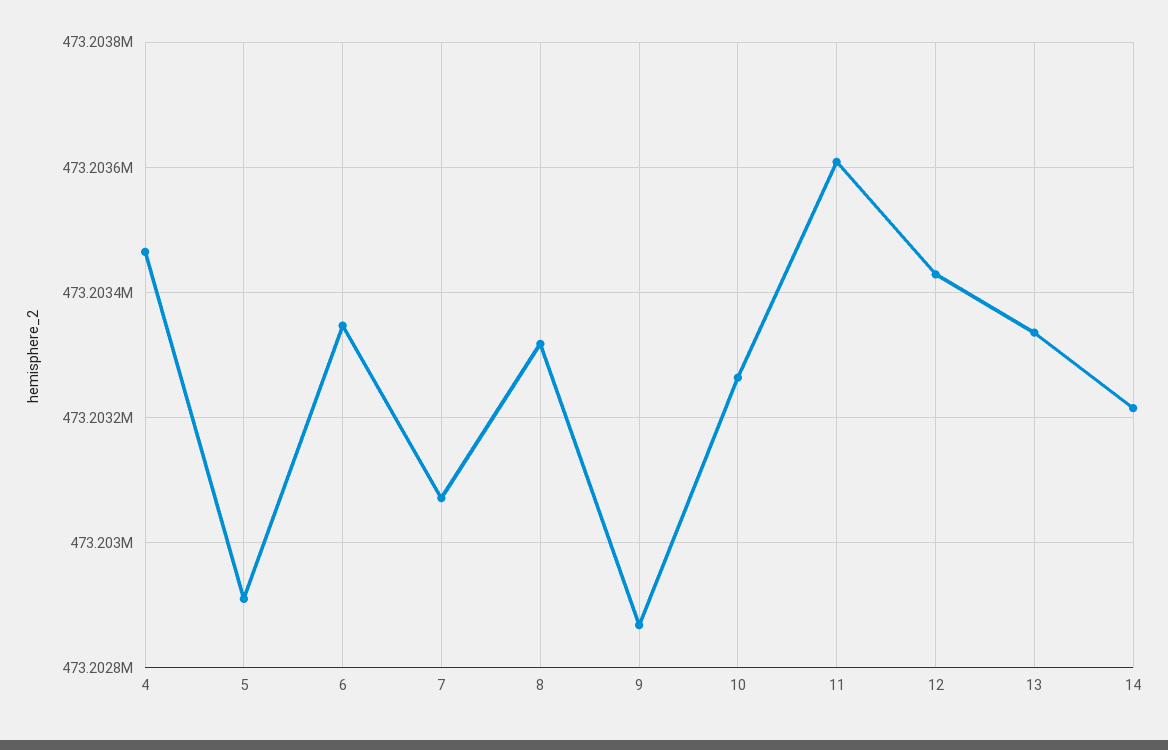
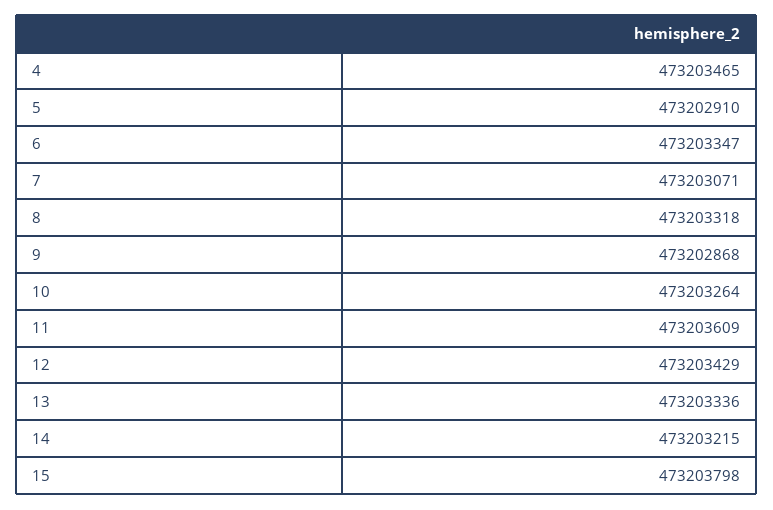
  {
    "4": 473203465,
    "5": 473202910,
    "6": 473203347,
    "7": 473203071,
    "8": 473203318,
    "9": 473202868,
    "10": 473203264,
    "11": 473203609,
    "12": 473203429,
    "13": 473203336,
-   "14": 473203215
+   "14": 473203215,
+   "15": 473203798
  }

